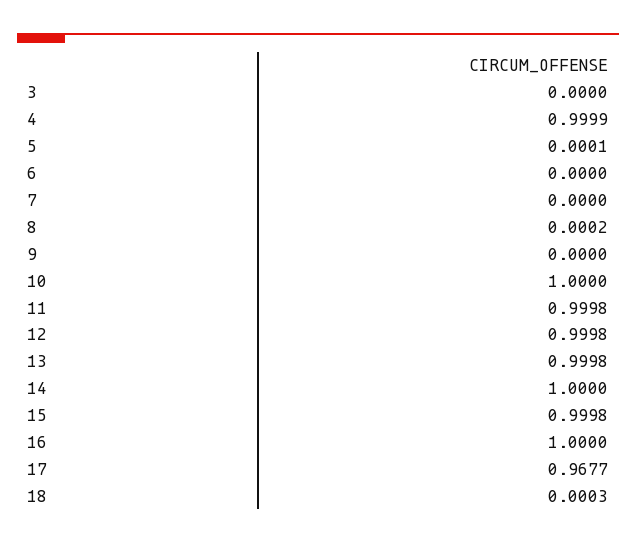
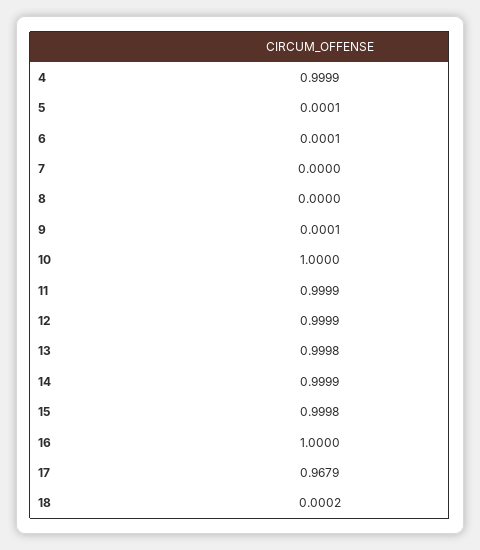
  {
-   "3": 0,
    "4": 0.9999,
    "5": 0.0001,
-   "6": 0,
+   "6": 0.0001,
    "7": 0,
-   "8": 0.0002,
+   "8": 0,
-   "9": 0,
+   "9": 0.0001,
    "10": 1,
-   "11": 0.9998,
+   "11": 0.9999,
-   "12": 0.9998,
+   "12": 0.9999,
    "13": 0.9998,
-   "14": 1,
+   "14": 0.9999,
    "15": 0.9998,
    "16": 1,
-   "17": 0.9677,
+   "17": 0.9679,
-   "18": 0.0003
+   "18": 0.0002
  }

